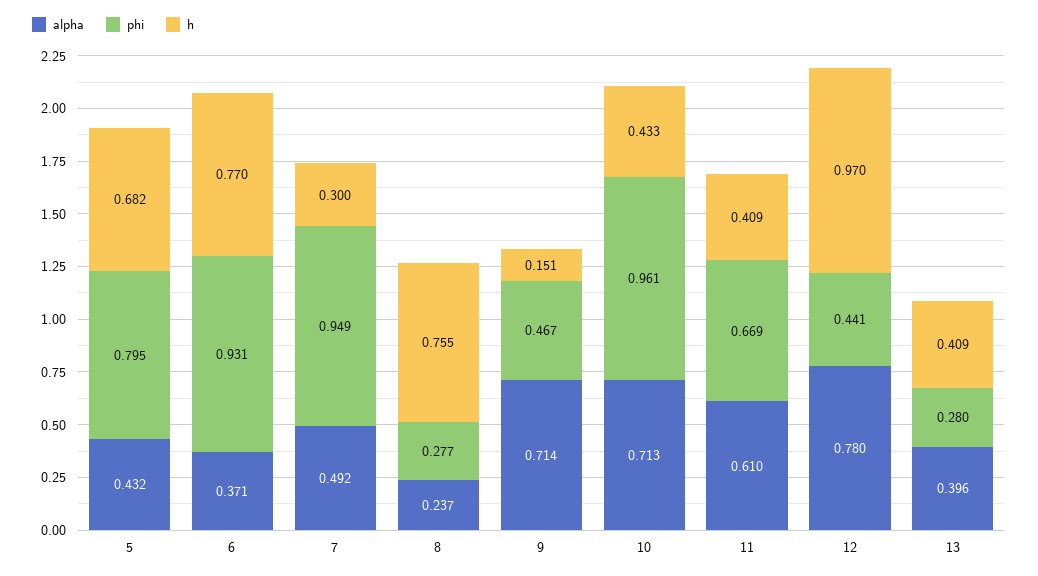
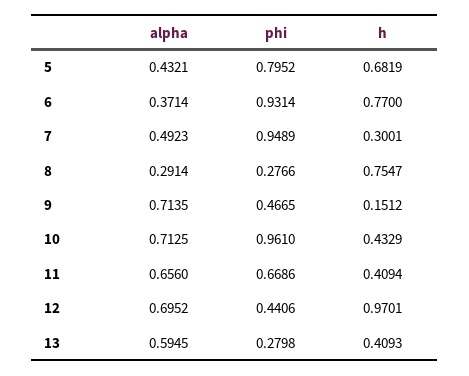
  {
    "alpha": {
      "5": 0.4321,
      "6": 0.3714,
      "7": 0.4923,
-     "8": 0.237,
+     "8": 0.2914,
      "9": 0.7135,
      "10": 0.7125,
-     "11": 0.61,
+     "11": 0.656,
-     "12": 0.78,
+     "12": 0.6952,
-     "13": 0.396
+     "13": 0.5945
    },
    "phi": {
      "5": 0.7952,
      "6": 0.9314,
      "7": 0.9489,
      "8": 0.2766,
      "9": 0.4665,
      "10": 0.961,
      "11": 0.6686,
      "12": 0.4406,
      "13": 0.2798
    },
    "h": {
      "5": 0.6819,
      "6": 0.77,
      "7": 0.3001,
      "8": 0.7547,
      "9": 0.1512,
      "10": 0.4329,
      "11": 0.4094,
      "12": 0.9701,
      "13": 0.4093
    }
  }

